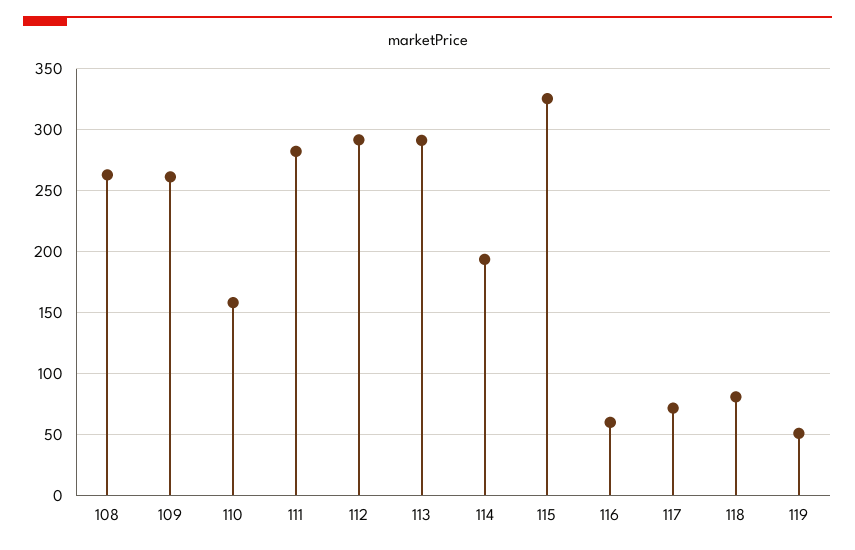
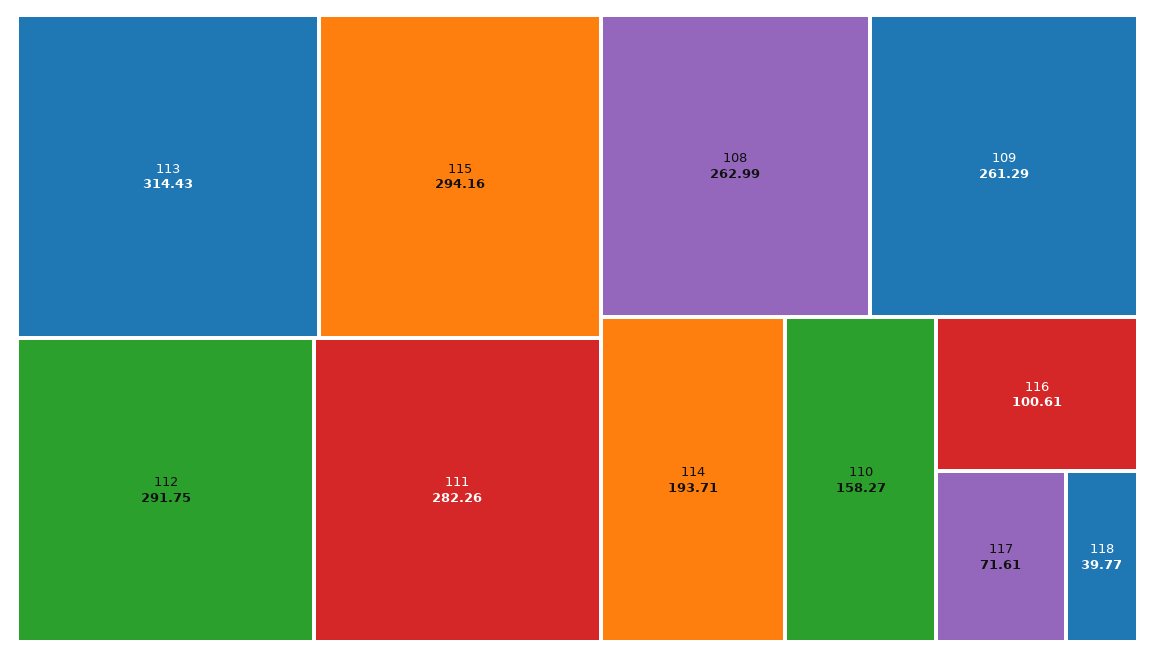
  {
    "108": 262.99,
    "109": 261.29,
    "110": 158.27,
    "111": 282.26,
    "112": 291.75,
-   "113": 290,
+   "113": 314.43,
    "114": 193.71,
-   "115": 325,
+   "115": 294.16,
-   "116": 60,
+   "116": 100.61,
    "117": 71.61,
-   "118": 80,
+   "118": 39.77
-   "119": 50
  }

